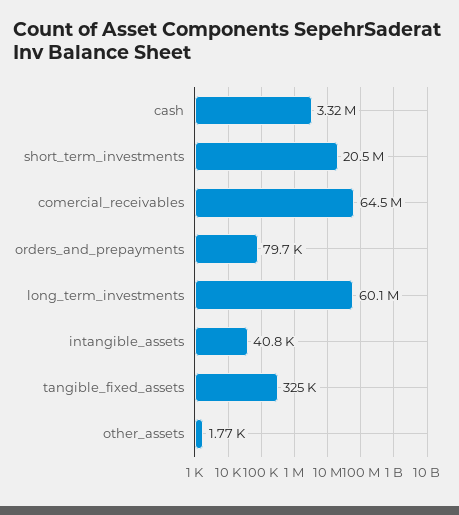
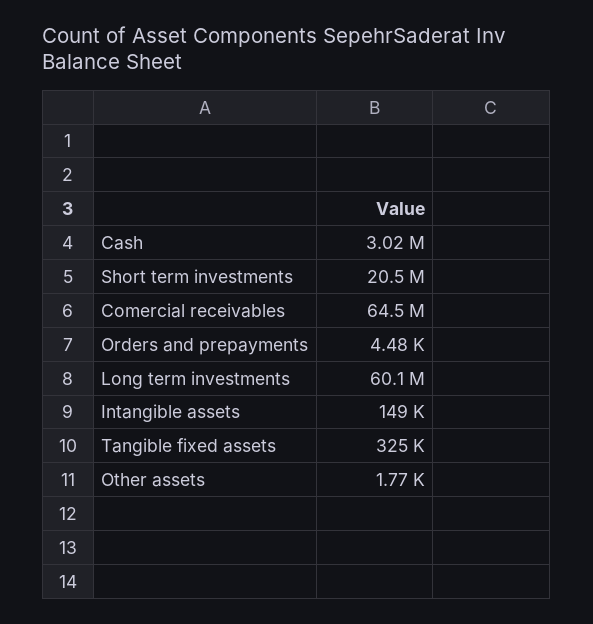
  {
-   "cash": 3320000,
+   "cash": 3020000,
    "short_term_investments": 20500000,
    "comercial_receivables": 64500000,
-   "orders_and_prepayments": 79700,
+   "orders_and_prepayments": 4480,
    "long_term_investments": 60100000,
-   "intangible_assets": 40800,
+   "intangible_assets": 149000,
    "tangible_fixed_assets": 325000,
    "other_assets": 1770
  }

